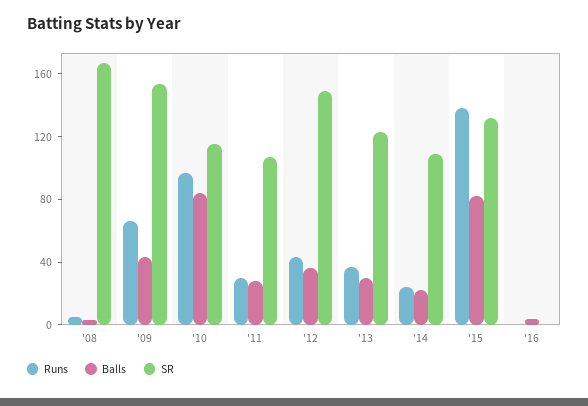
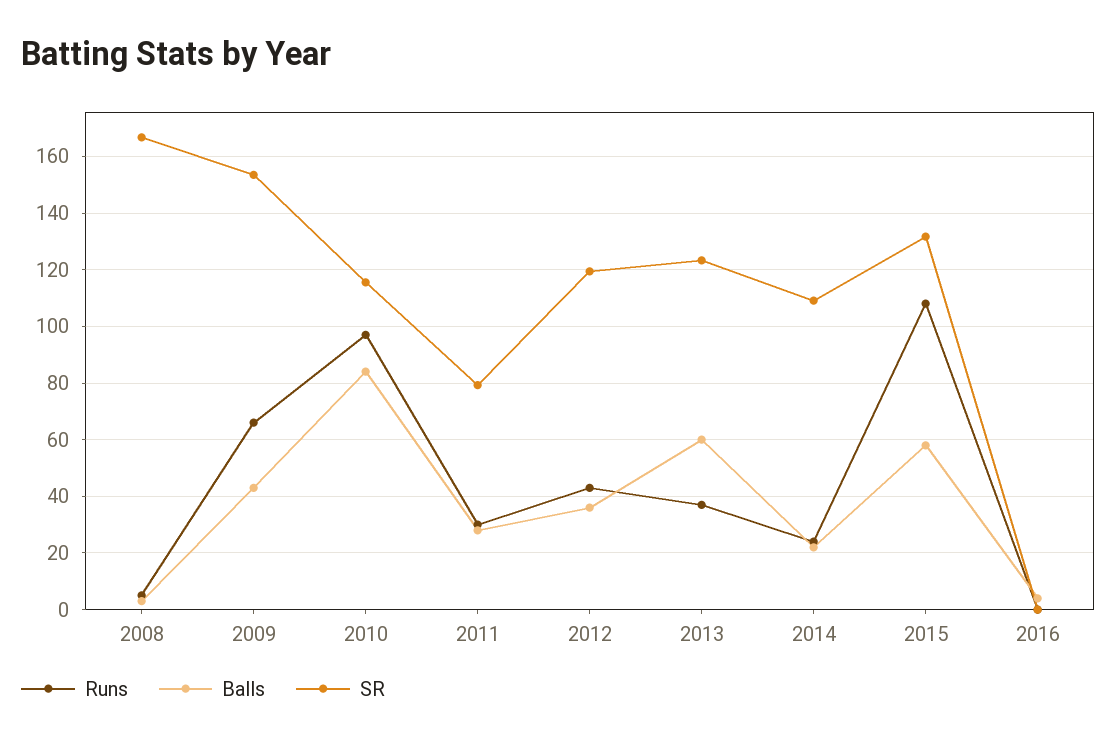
  {
    "Runs": {
      "'08": 5,
      "'09": 65,
      "'10": 97.5,
      "'11": 30,
      "'12": 42.5,
      "'13": 37.5,
      "'14": 25,
-     "'15": 140,
+     "'15": 107.5,
      "'16": 0
    },
    "Balls": {
      "'08": 2.5,
      "'09": 42.5,
      "'10": 85,
      "'11": 27.5,
      "'12": 35,
-     "'13": 30,
+     "'13": 60,
      "'14": 22.5,
-     "'15": 80,
+     "'15": 57.5,
      "'16": 5
    },
    "SR": {
      "'08": 167.5,
      "'09": 152.5,
      "'10": 115,
-     "'11": 110,
+     "'11": 80,
-     "'12": 150,
+     "'12": 120,
      "'13": 122.5,
      "'14": 110,
      "'15": 132.5,
      "'16": 0
    }
  }

